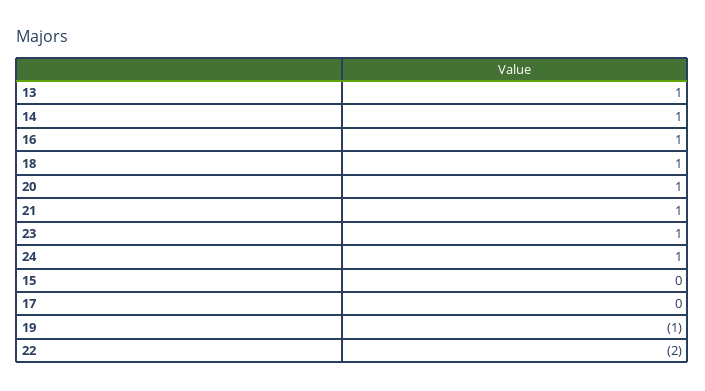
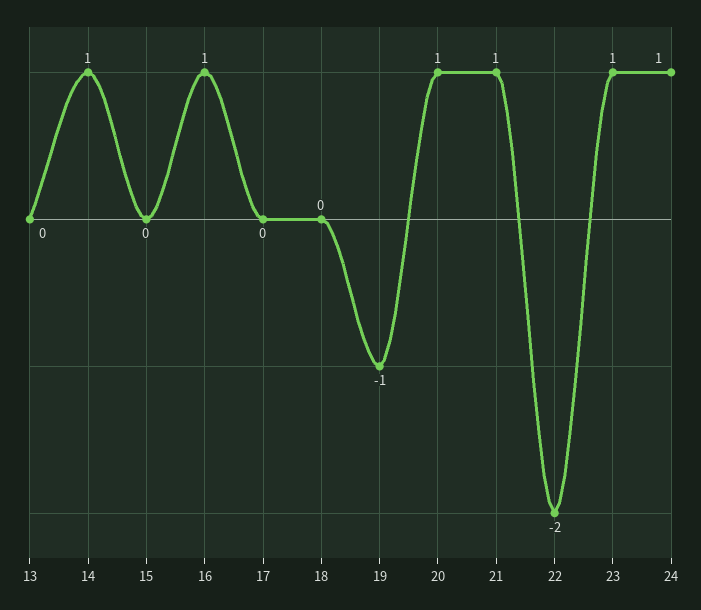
  {
-   "13": 1,
+   "13": 0,
    "14": 1,
    "16": 1,
-   "18": 1,
+   "18": 0,
    "20": 1,
    "21": 1,
    "23": 1,
    "24": 1,
    "15": 0,
    "17": 0,
    "19": -1,
    "22": -2
  }

